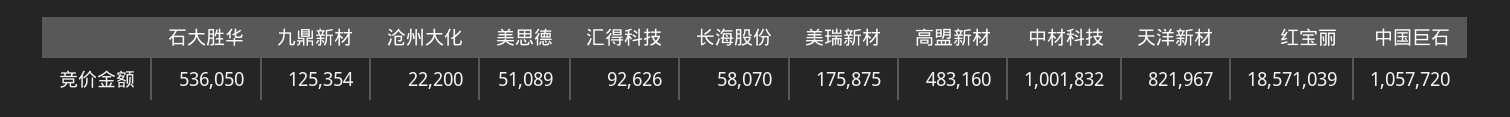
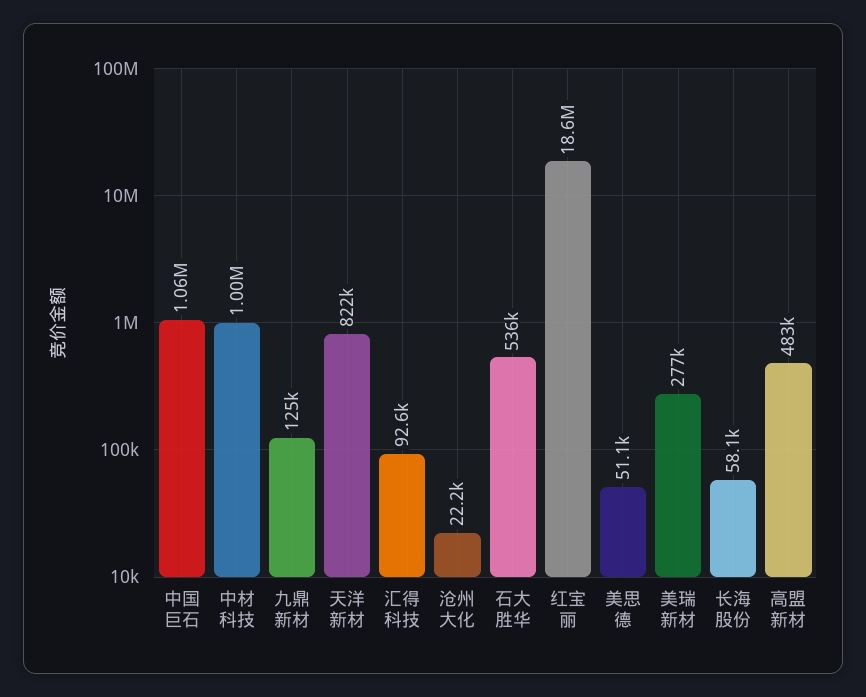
  {
    "石大胜华": 536050,
    "九鼎新材": 125354,
    "沧州大化": 22200,
    "美思德": 51089,
    "汇得科技": 92626,
    "长海股份": 58070,
-   "美瑞新材": 175875,
+   "美瑞新材": 277000,
    "高盟新材": 483160,
    "中材科技": 1001832,
    "天洋新材": 821967,
    "红宝丽": 18571039,
    "中国巨石": 1057720
  }

